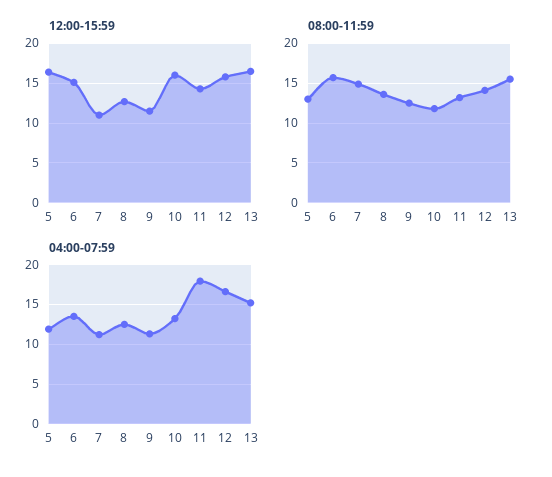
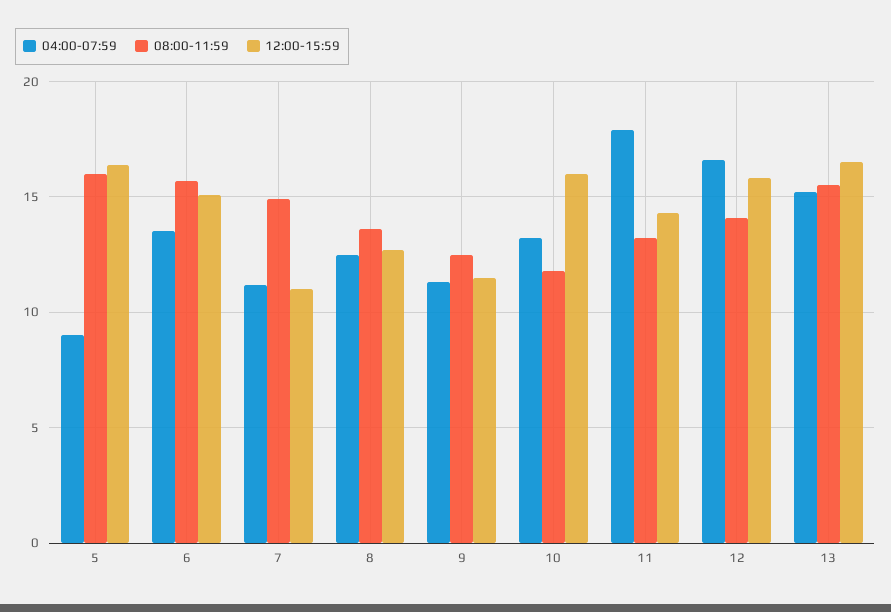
  {
    "12:00-15:59": {
      "5": 16.5,
      "6": 15,
      "7": 11,
      "8": 12.5,
      "9": 11.5,
      "10": 16,
      "11": 14.5,
      "12": 16,
      "13": 16.5
    },
    "08:00-11:59": {
-     "5": 13,
+     "5": 16,
      "6": 15.5,
      "7": 15,
      "8": 13.5,
      "9": 12.5,
      "10": 12,
      "11": 13,
      "12": 14,
      "13": 15.5
    },
    "04:00-07:59": {
-     "5": 12,
+     "5": 9,
      "6": 13.5,
      "7": 11,
      "8": 12.5,
      "9": 11.5,
      "10": 13,
      "11": 18,
      "12": 16.5,
      "13": 15
    }
  }

